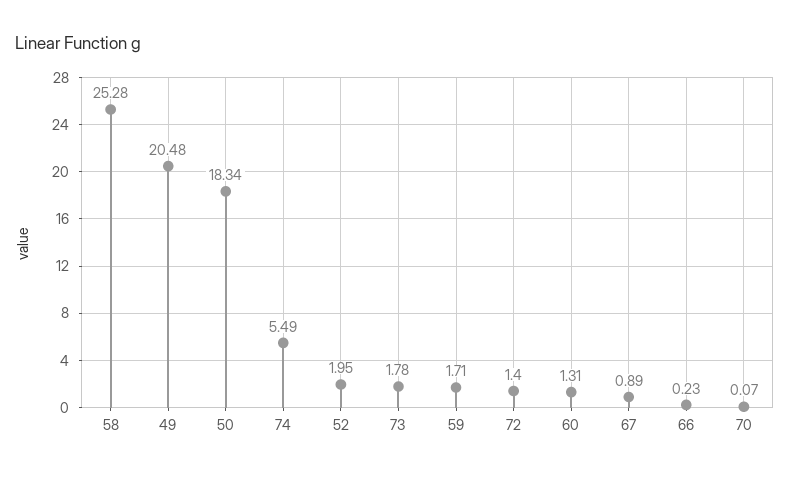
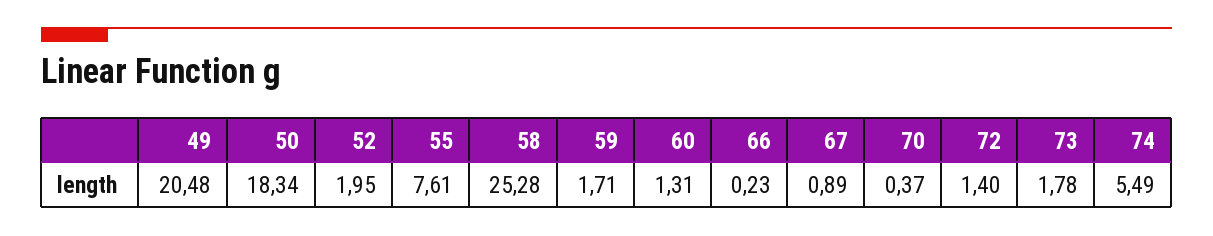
  {
    "58": 25.28,
    "49": 20.48,
    "50": 18.34,
    "74": 5.49,
    "52": 1.95,
    "73": 1.78,
    "59": 1.71,
    "72": 1.4,
    "60": 1.31,
    "67": 0.89,
    "66": 0.23,
-   "70": 0.07
+   "70": 0.37,
+   "55": 7.61
  }

